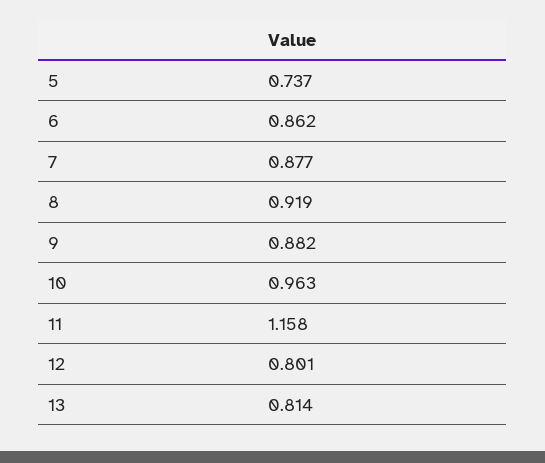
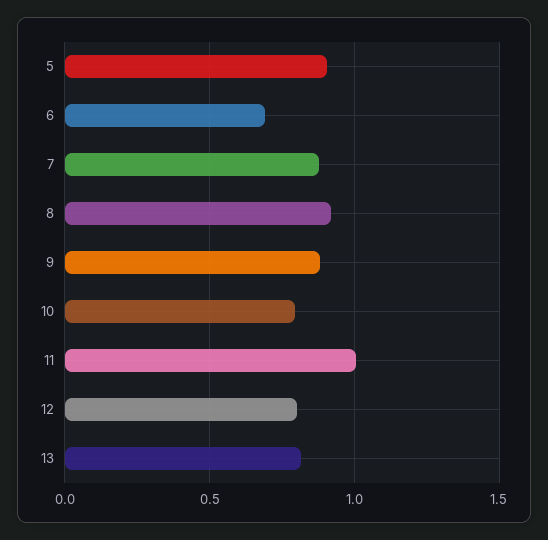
  {
-   "5": 0.737,
+   "5": 0.9,
-   "6": 0.862,
+   "6": 0.7,
    "7": 0.877,
    "8": 0.919,
    "9": 0.882,
-   "10": 0.963,
+   "10": 0.8,
-   "11": 1.158,
+   "11": 1,
    "12": 0.801,
    "13": 0.814
  }

